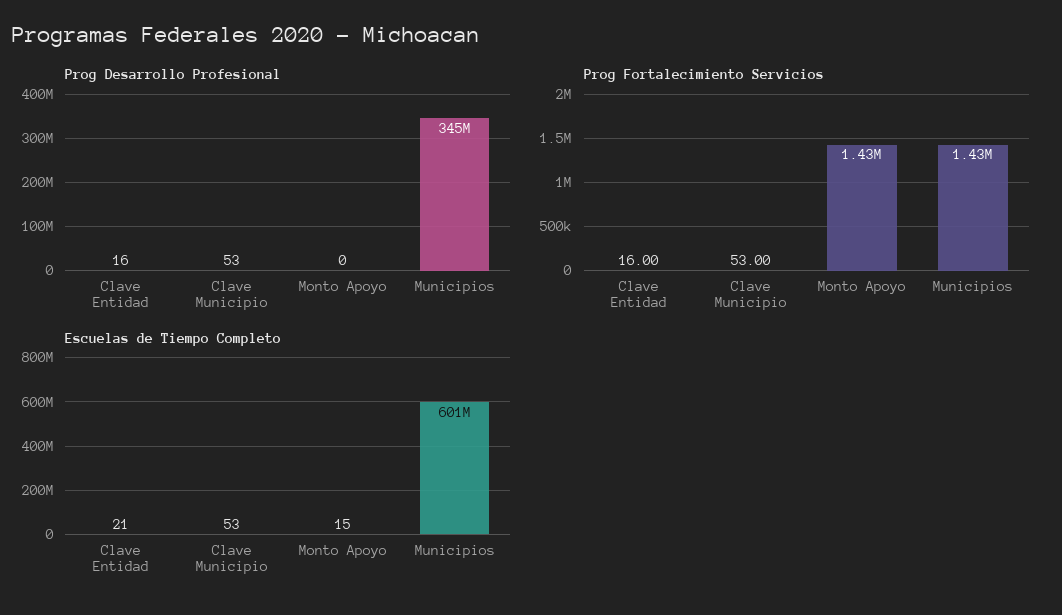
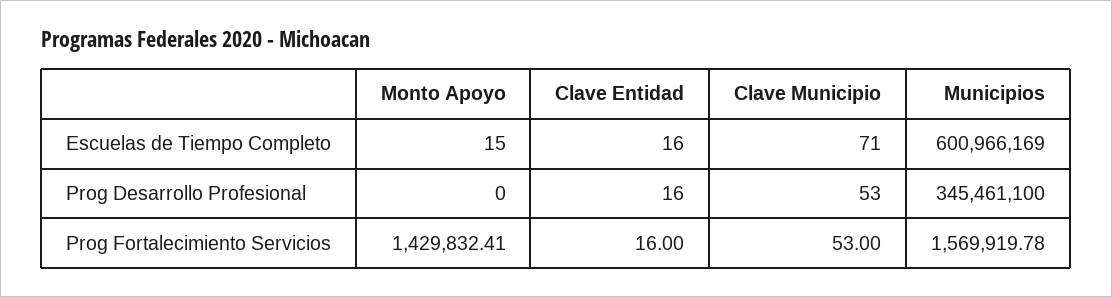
  {
    "Prog Desarrollo Profesional": {
      "Clave Entidad": 16,
      "Clave Municipio": 53,
      "Monto Apoyo": 0,
      "Municipios": 345461100
    },
    "Prog Fortalecimiento Servicios": {
      "Clave Entidad": 16,
      "Clave Municipio": 53,
      "Monto Apoyo": 1429832.41,
-     "Municipios": 1430000
+     "Municipios": 1569919.78
    },
    "Escuelas de Tiempo Completo": {
-     "Clave Entidad": 21,
+     "Clave Entidad": 16,
-     "Clave Municipio": 53,
+     "Clave Municipio": 71,
      "Monto Apoyo": 15,
      "Municipios": 600966169
    }
  }

